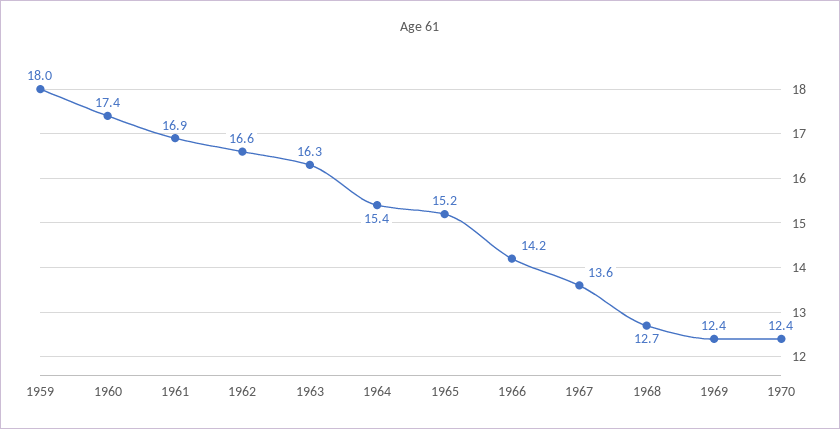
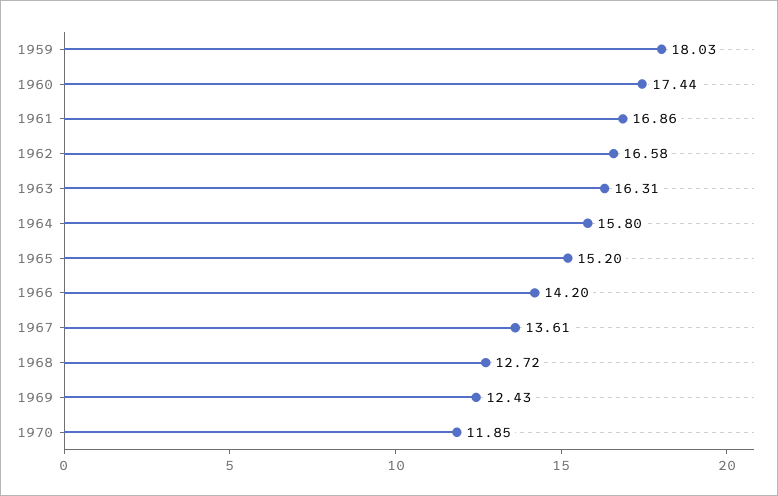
  {
    "1959": 18.03,
    "1960": 17.44,
    "1961": 16.86,
    "1962": 16.58,
    "1963": 16.31,
-   "1964": 15.4,
+   "1964": 15.8,
    "1965": 15.2,
    "1966": 14.2,
    "1967": 13.61,
    "1968": 12.72,
    "1969": 12.43,
-   "1970": 12.4
+   "1970": 11.85
  }

